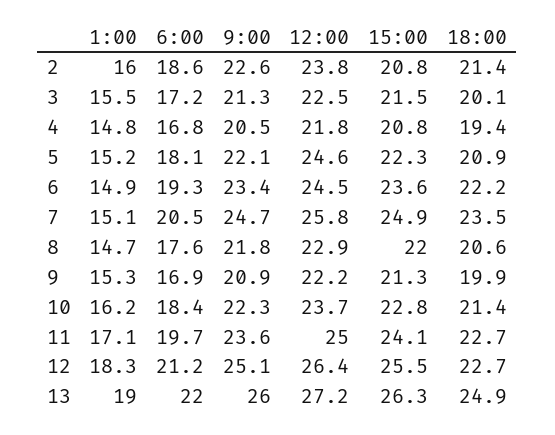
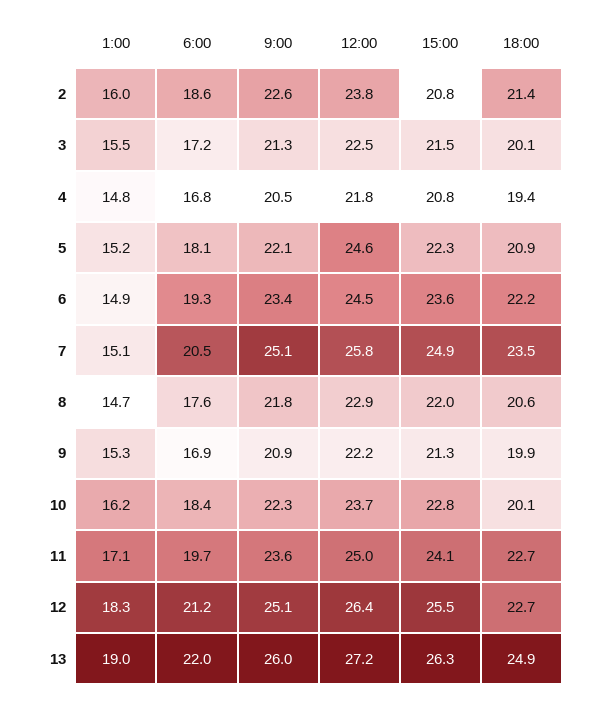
  {
    "1:00": {
      "2": 16,
      "3": 15.5,
      "4": 14.8,
      "5": 15.2,
      "6": 14.9,
      "7": 15.1,
      "8": 14.7,
      "9": 15.3,
      "10": 16.2,
      "11": 17.1,
      "12": 18.3,
      "13": 19
    },
    "6:00": {
      "2": 18.6,
      "3": 17.2,
      "4": 16.8,
      "5": 18.1,
      "6": 19.3,
      "7": 20.5,
      "8": 17.6,
      "9": 16.9,
      "10": 18.4,
      "11": 19.7,
      "12": 21.2,
      "13": 22
    },
    "9:00": {
      "2": 22.6,
      "3": 21.3,
      "4": 20.5,
      "5": 22.1,
      "6": 23.4,
-     "7": 24.7,
+     "7": 25.1,
      "8": 21.8,
      "9": 20.9,
      "10": 22.3,
      "11": 23.6,
      "12": 25.1,
      "13": 26
    },
    "12:00": {
      "2": 23.8,
      "3": 22.5,
      "4": 21.8,
      "5": 24.6,
      "6": 24.5,
      "7": 25.8,
      "8": 22.9,
      "9": 22.2,
      "10": 23.7,
      "11": 25,
      "12": 26.4,
      "13": 27.2
    },
    "15:00": {
      "2": 20.8,
      "3": 21.5,
      "4": 20.8,
      "5": 22.3,
      "6": 23.6,
      "7": 24.9,
      "8": 22,
      "9": 21.3,
      "10": 22.8,
      "11": 24.1,
      "12": 25.5,
      "13": 26.3
    },
    "18:00": {
      "2": 21.4,
      "3": 20.1,
      "4": 19.4,
      "5": 20.9,
      "6": 22.2,
      "7": 23.5,
      "8": 20.6,
      "9": 19.9,
-     "10": 21.4,
+     "10": 20.1,
      "11": 22.7,
      "12": 22.7,
      "13": 24.9
    }
  }

